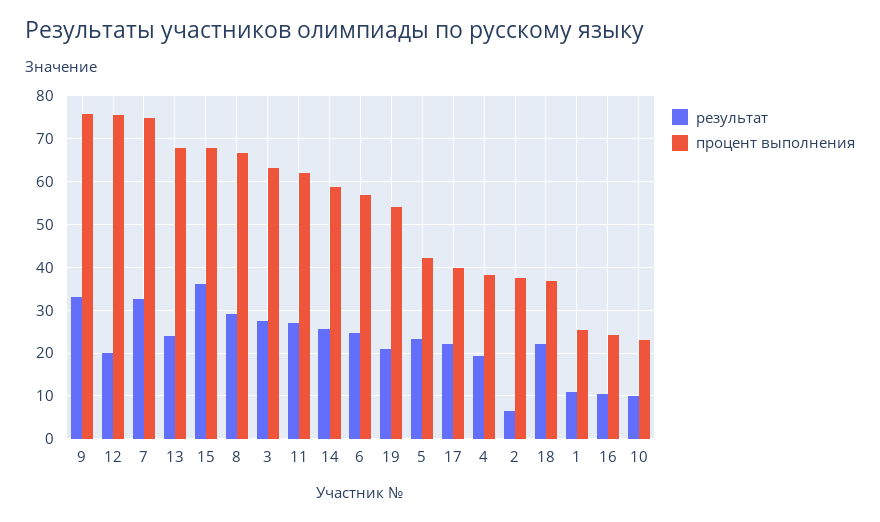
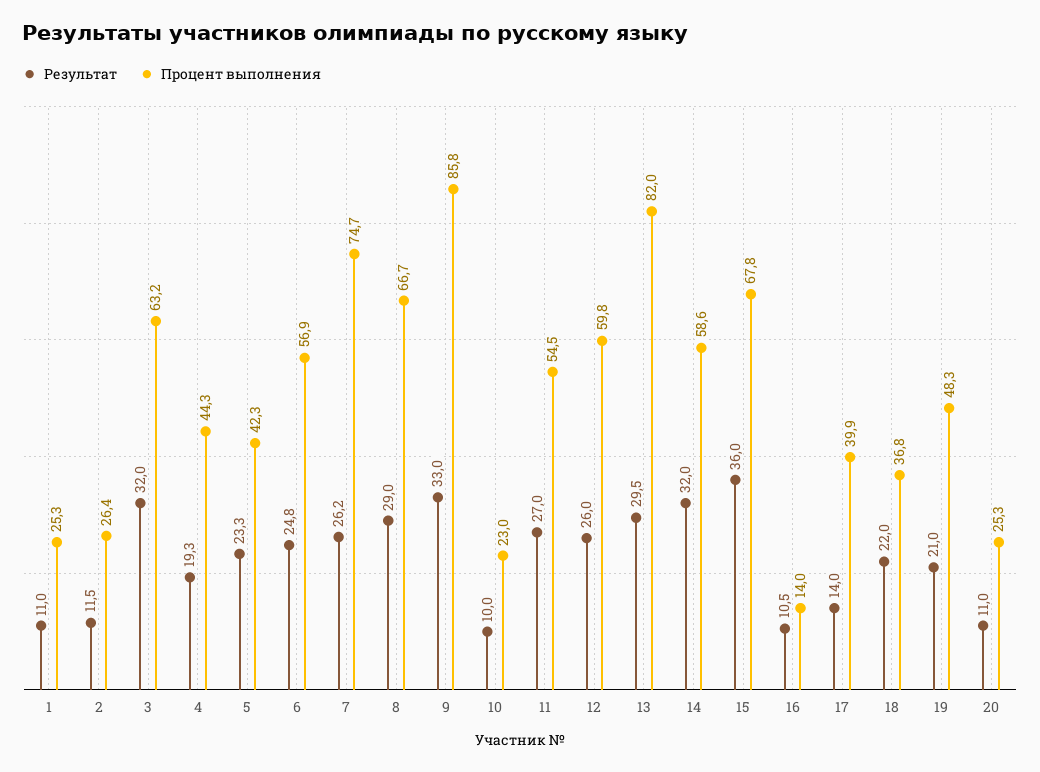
  {
    "результат": {
      "9": 33,
-     "12": 20,
+     "12": 26,
-     "7": 32,
+     "7": 26.2,
-     "13": 24,
+     "13": 29.5,
      "15": 36,
      "8": 29,
-     "3": 28,
+     "3": 32,
      "11": 27,
-     "14": 26,
+     "14": 32,
      "6": 24.8,
      "19": 21,
      "5": 23.3,
-     "17": 22,
+     "17": 14,
      "4": 19.3,
-     "2": 6,
+     "2": 11.5,
      "18": 22,
      "1": 11,
      "16": 10.5,
-     "10": 10
+     "10": 10,
+     "20": 11
    },
    "процент выполнения": {
-     "9": 76,
+     "9": 85.8,
-     "12": 76,
+     "12": 59.8,
      "7": 74.7,
-     "13": 68,
+     "13": 82,
      "15": 67.8,
      "8": 66.7,
      "3": 63.2,
-     "11": 62,
+     "11": 54.5,
      "14": 58.6,
      "6": 56.9,
-     "19": 54,
+     "19": 48.3,
      "5": 42.3,
      "17": 39.9,
-     "4": 38,
+     "4": 44.3,
-     "2": 38,
+     "2": 26.4,
      "18": 36.8,
      "1": 25.3,
-     "16": 24,
+     "16": 14,
-     "10": 23
+     "10": 23,
+     "20": 25.3
    }
  }

